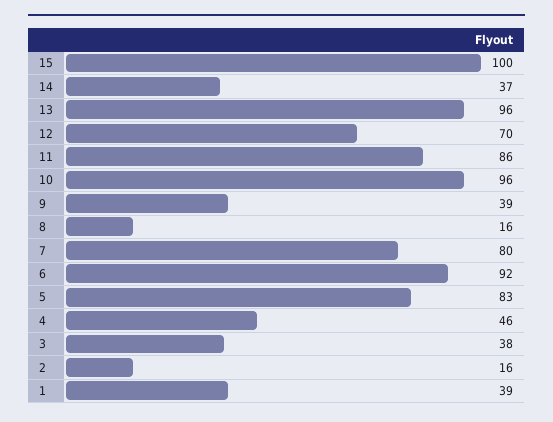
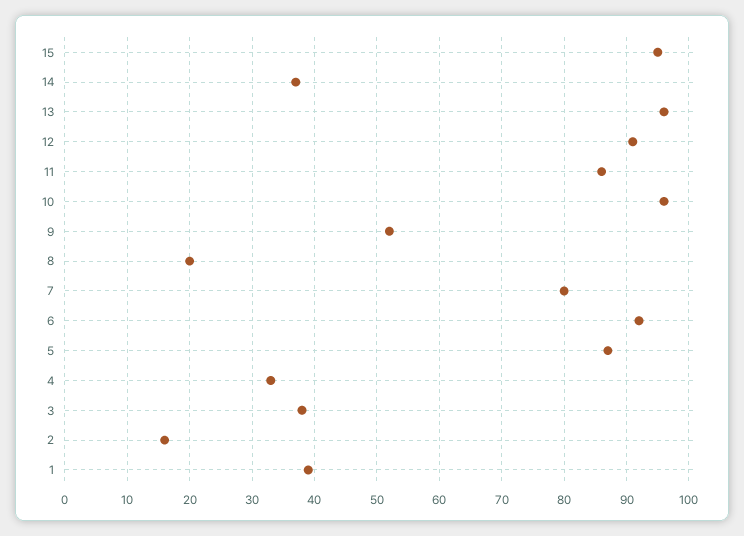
  {
-   "15": 100,
+   "15": 95,
    "14": 37,
    "13": 96,
-   "12": 70,
+   "12": 91,
    "11": 86,
    "10": 96,
-   "9": 39,
+   "9": 52,
-   "8": 16,
+   "8": 20,
    "7": 80,
    "6": 92,
-   "5": 83,
+   "5": 87,
-   "4": 46,
+   "4": 33,
    "3": 38,
    "2": 16,
    "1": 39
  }

